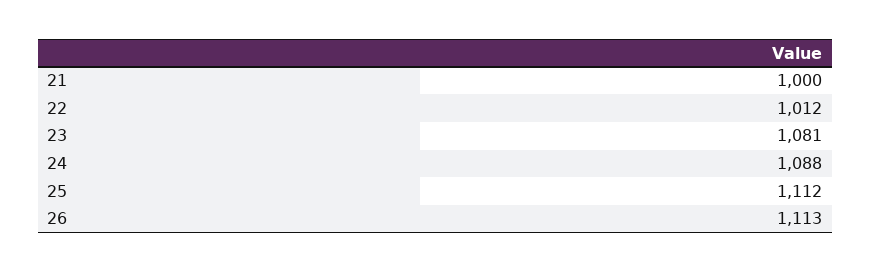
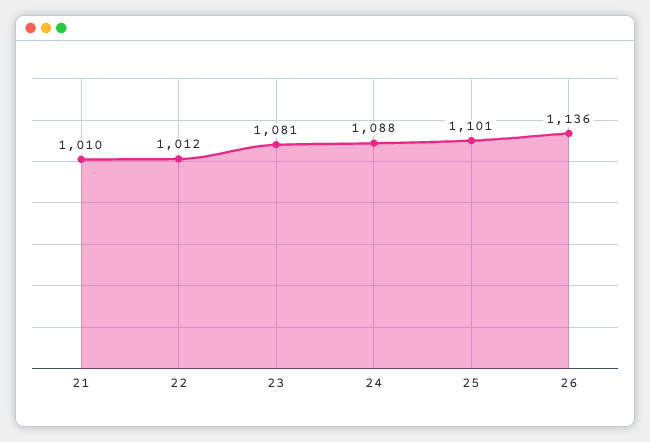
  {
-   "21": 1000,
+   "21": 1010,
    "22": 1012,
    "23": 1081,
    "24": 1088,
-   "25": 1112,
+   "25": 1101,
-   "26": 1113
+   "26": 1136
  }

